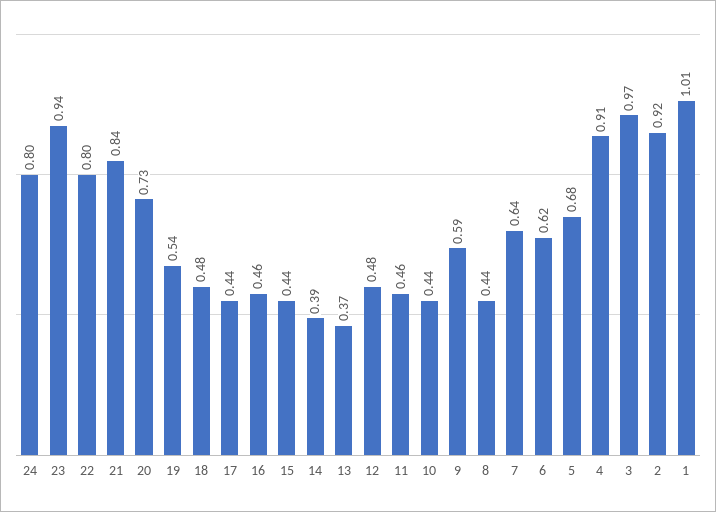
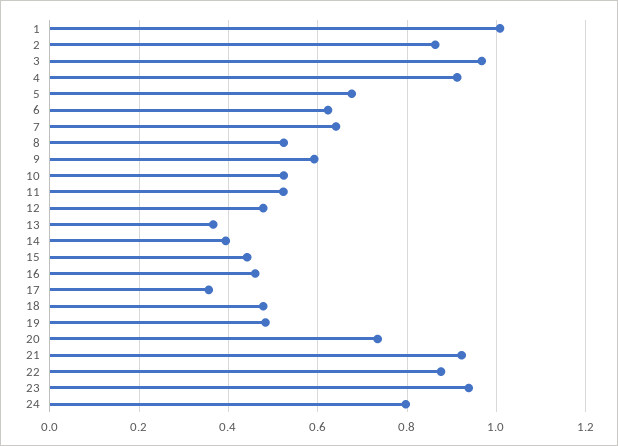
  {
    "24": 0.8,
    "23": 0.94,
-   "22": 0.8,
+   "22": 0.88,
-   "21": 0.84,
+   "21": 0.92,
    "20": 0.73,
-   "19": 0.54,
+   "19": 0.48,
    "18": 0.48,
-   "17": 0.44,
+   "17": 0.36,
    "16": 0.46,
    "15": 0.44,
    "14": 0.39,
    "13": 0.37,
    "12": 0.48,
-   "11": 0.46,
+   "11": 0.52,
-   "10": 0.44,
+   "10": 0.52,
    "9": 0.59,
-   "8": 0.44,
+   "8": 0.52,
    "7": 0.64,
    "6": 0.62,
    "5": 0.68,
    "4": 0.91,
    "3": 0.97,
-   "2": 0.92,
+   "2": 0.86,
    "1": 1.01
  }

